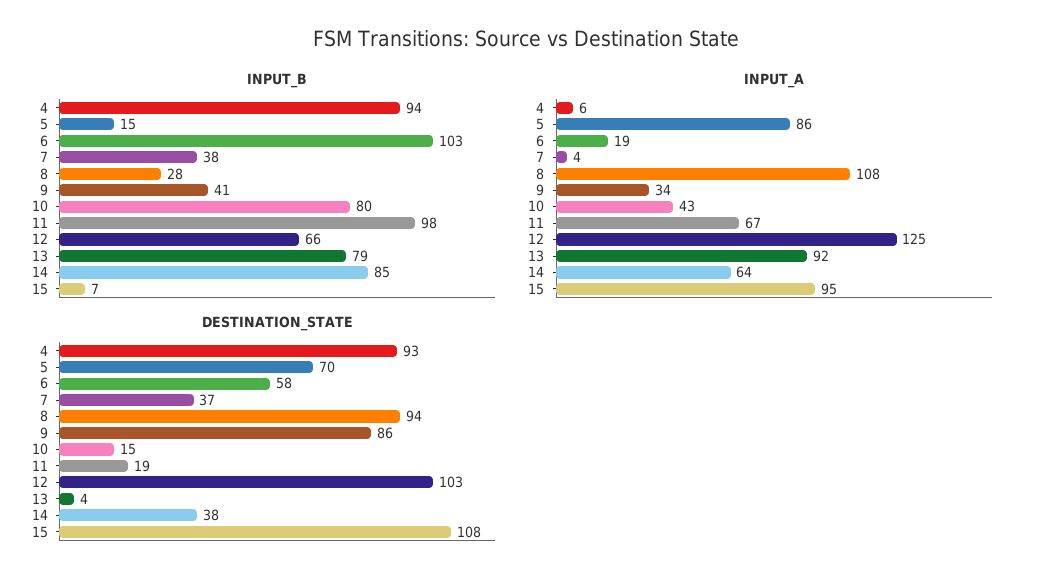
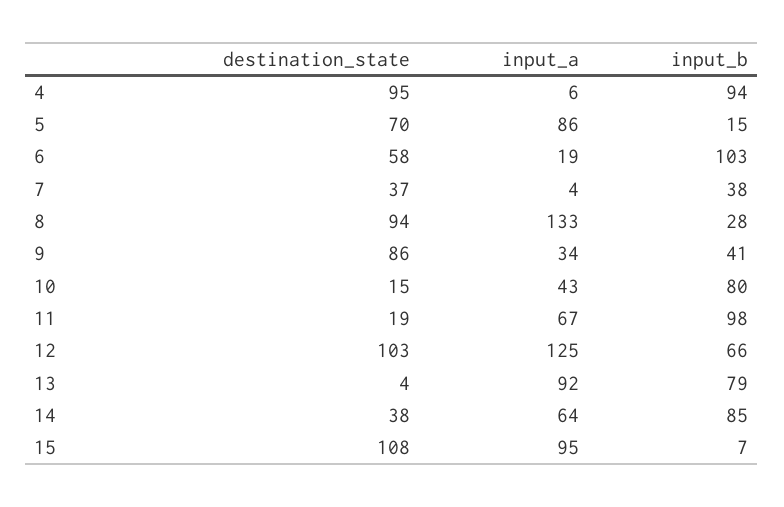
  {
    "INPUT_B": {
      "4": 94,
      "5": 15,
      "6": 103,
      "7": 38,
      "8": 28,
      "9": 41,
      "10": 80,
      "11": 98,
      "12": 66,
      "13": 79,
      "14": 85,
      "15": 7
    },
    "INPUT_A": {
      "4": 6,
      "5": 86,
      "6": 19,
      "7": 4,
-     "8": 108,
+     "8": 133,
      "9": 34,
      "10": 43,
      "11": 67,
      "12": 125,
      "13": 92,
      "14": 64,
      "15": 95
    },
    "DESTINATION_STATE": {
-     "4": 93,
+     "4": 95,
      "5": 70,
      "6": 58,
      "7": 37,
      "8": 94,
      "9": 86,
      "10": 15,
      "11": 19,
      "12": 103,
      "13": 4,
      "14": 38,
      "15": 108
    }
  }

